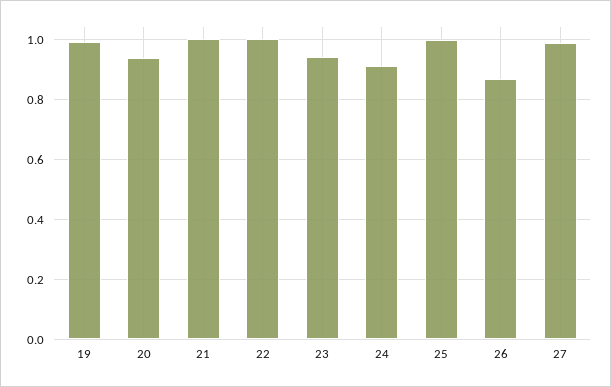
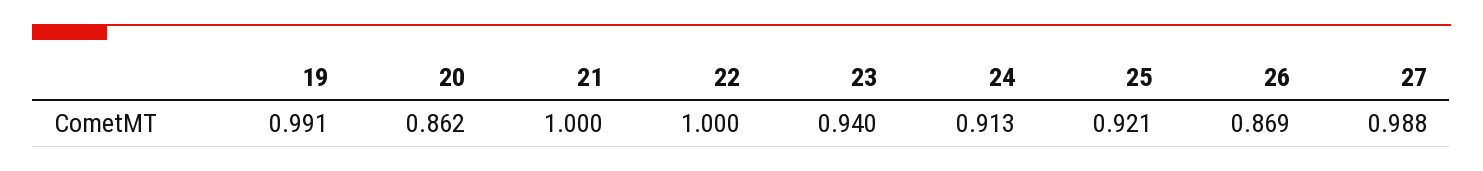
  {
    "19": 0.991,
-   "20": 0.94,
+   "20": 0.862,
    "21": 1,
    "22": 1,
    "23": 0.94,
    "24": 0.913,
-   "25": 1,
+   "25": 0.921,
    "26": 0.869,
    "27": 0.988
  }

